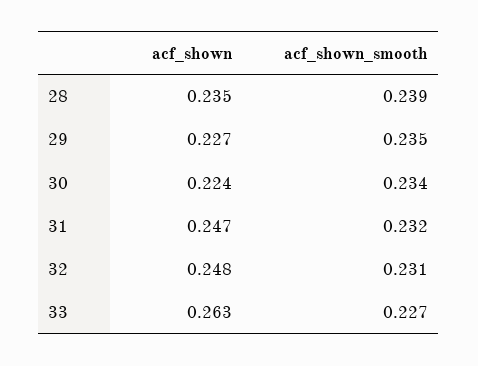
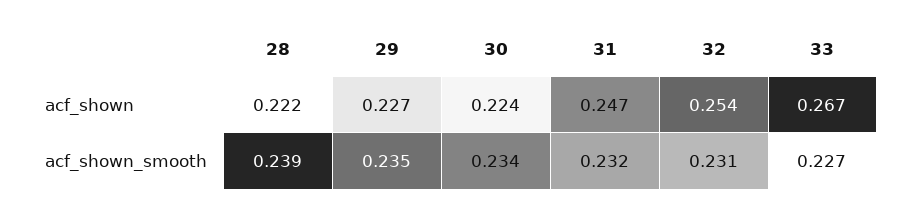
  {
    "acf_shown": {
-     "28": 0.235,
+     "28": 0.222,
      "29": 0.227,
      "30": 0.224,
      "31": 0.247,
-     "32": 0.248,
+     "32": 0.254,
-     "33": 0.263
+     "33": 0.267
    },
    "acf_shown_smooth": {
      "28": 0.239,
      "29": 0.235,
      "30": 0.234,
      "31": 0.232,
      "32": 0.231,
      "33": 0.227
    }
  }

